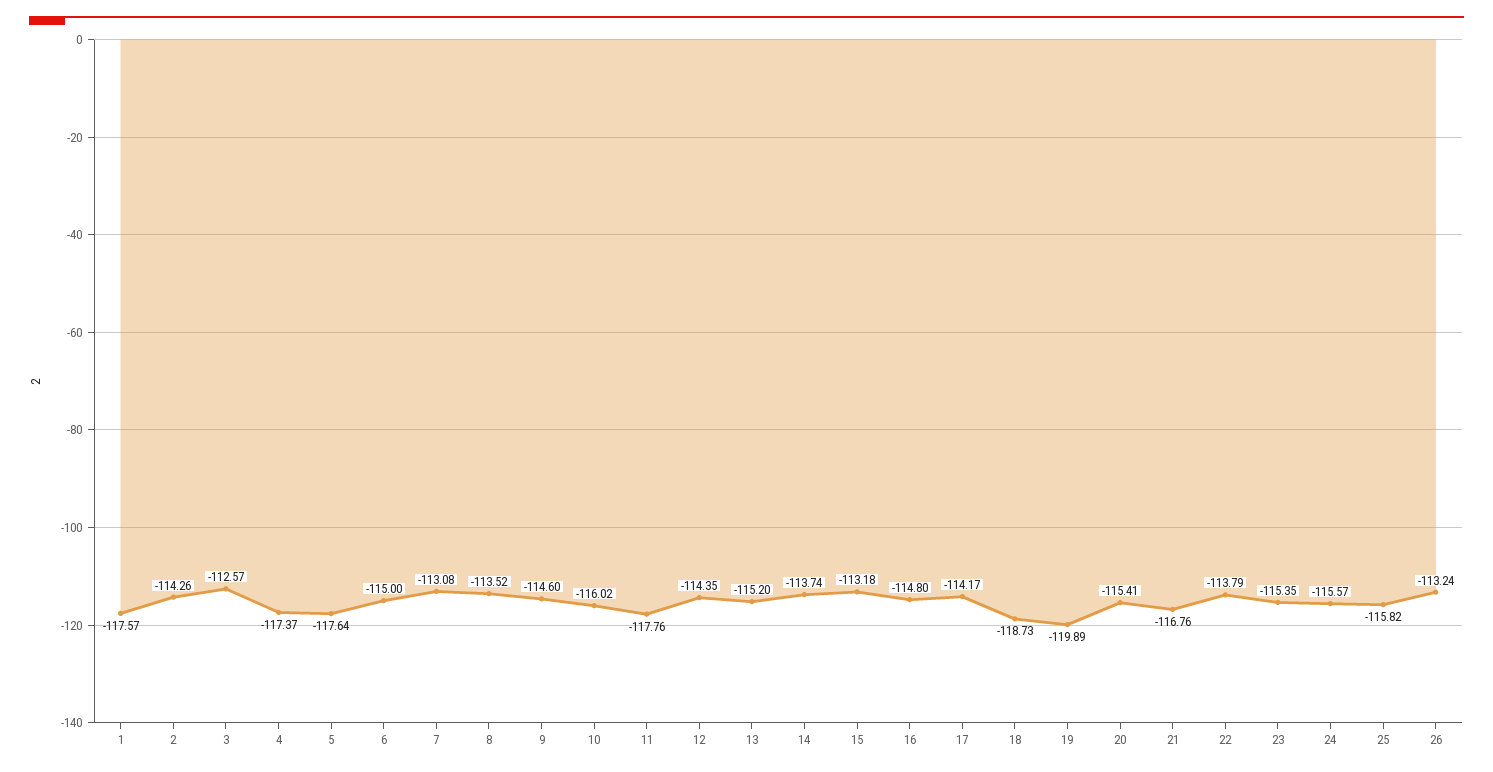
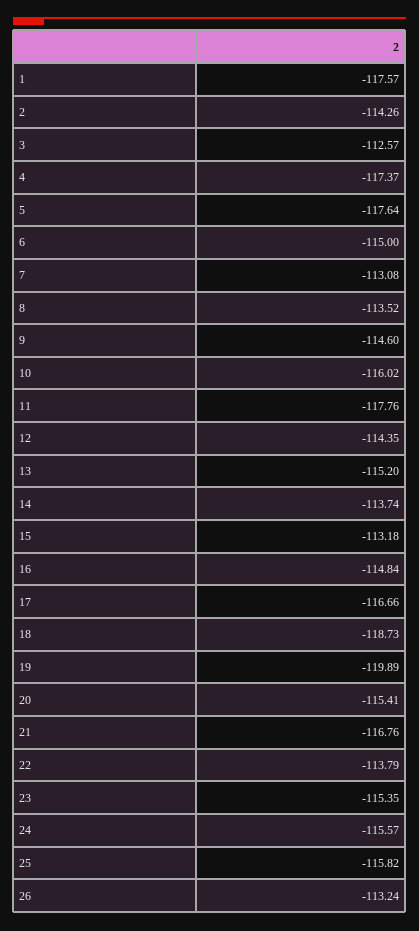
  {
    "1": -117.57,
    "2": -114.26,
    "3": -112.57,
    "4": -117.37,
    "5": -117.64,
    "6": -115,
    "7": -113.08,
    "8": -113.52,
    "9": -114.6,
    "10": -116.02,
    "11": -117.76,
    "12": -114.35,
    "13": -115.2,
    "14": -113.74,
    "15": -113.18,
-   "16": -114.8,
+   "16": -114.84,
-   "17": -114.17,
+   "17": -116.66,
    "18": -118.73,
    "19": -119.89,
    "20": -115.41,
    "21": -116.76,
    "22": -113.79,
    "23": -115.35,
    "24": -115.57,
    "25": -115.82,
    "26": -113.24
  }

